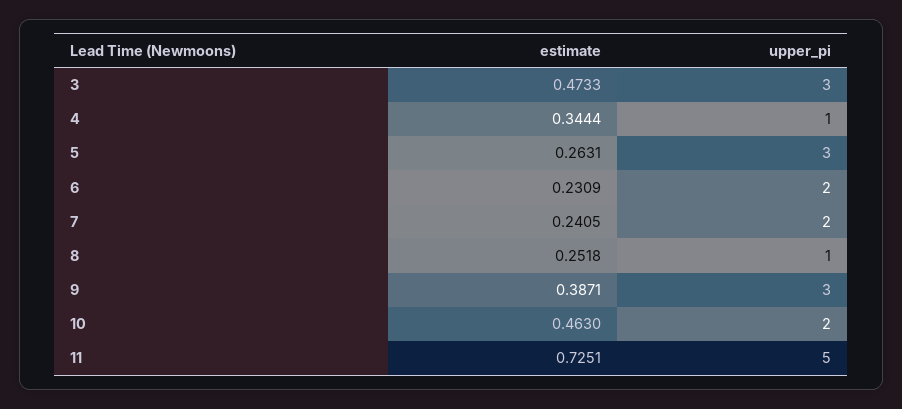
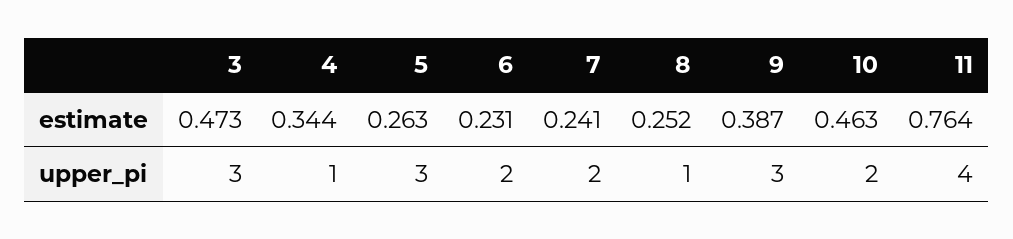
  {
    "estimate": {
      "3": 0.4733,
      "4": 0.3444,
      "5": 0.2631,
      "6": 0.2309,
      "7": 0.2405,
      "8": 0.2518,
      "9": 0.3871,
      "10": 0.463,
-     "11": 0.7251
+     "11": 0.764
    },
    "upper_pi": {
      "3": 3,
      "4": 1,
      "5": 3,
      "6": 2,
      "7": 2,
      "8": 1,
      "9": 3,
      "10": 2,
-     "11": 5
+     "11": 4
    }
  }

